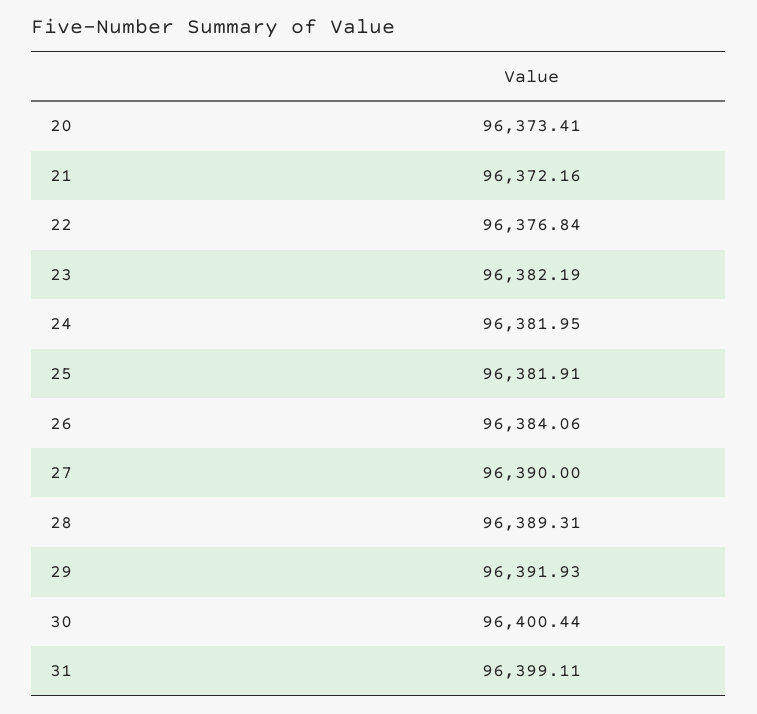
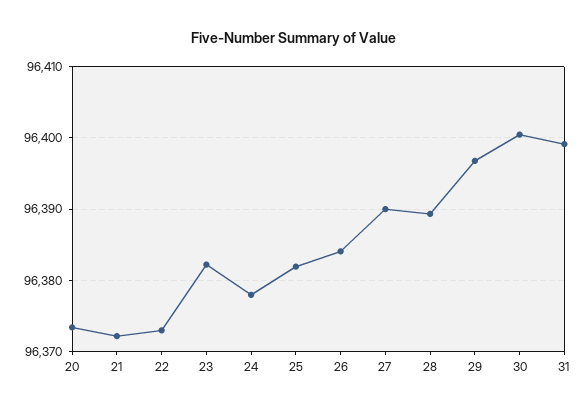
  {
    "20": 96373.41,
    "21": 96372.16,
-   "22": 96376.84,
+   "22": 96373,
    "23": 96382.19,
-   "24": 96381.95,
+   "24": 96378,
    "25": 96381.91,
    "26": 96384.06,
    "27": 96390,
    "28": 96389.31,
-   "29": 96391.93,
+   "29": 96397,
    "30": 96400.44,
    "31": 96399.11
  }

